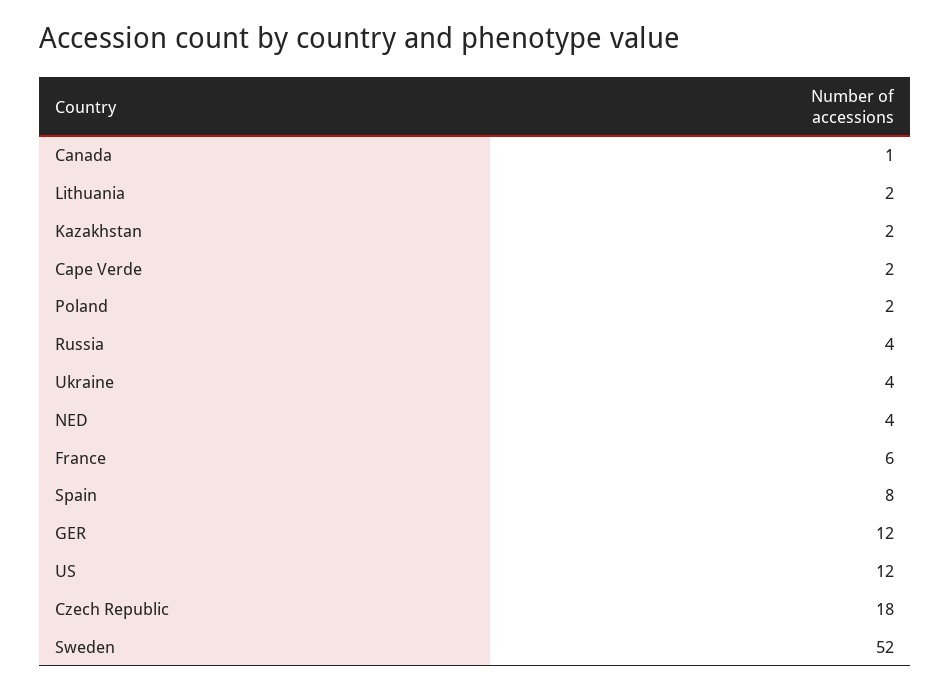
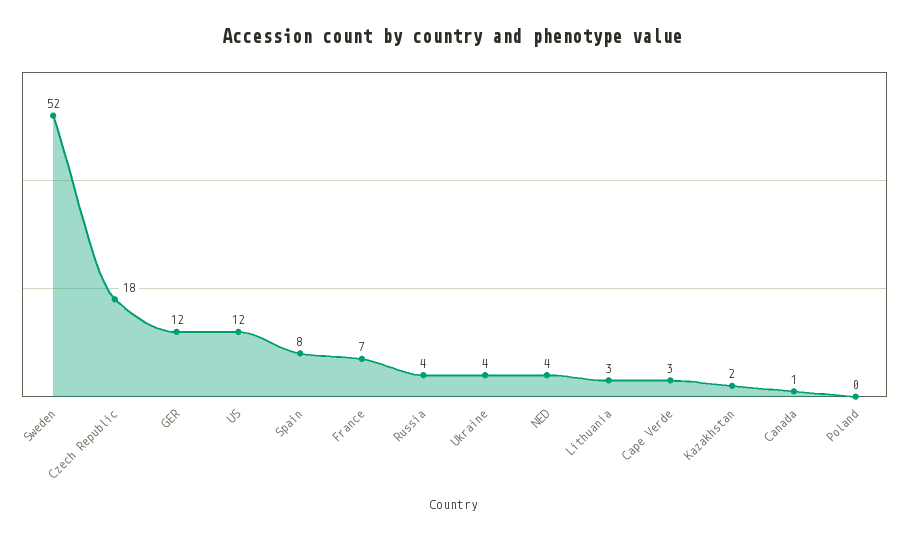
  {
    "Canada": 1,
-   "Lithuania": 2,
+   "Lithuania": 3,
    "Kazakhstan": 2,
-   "Cape Verde": 2,
+   "Cape Verde": 3,
-   "Poland": 2,
+   "Poland": 0,
    "Russia": 4,
    "Ukraine": 4,
    "NED": 4,
-   "France": 6,
+   "France": 7,
    "Spain": 8,
    "GER": 12,
    "US": 12,
    "Czech Republic": 18,
    "Sweden": 52
  }

